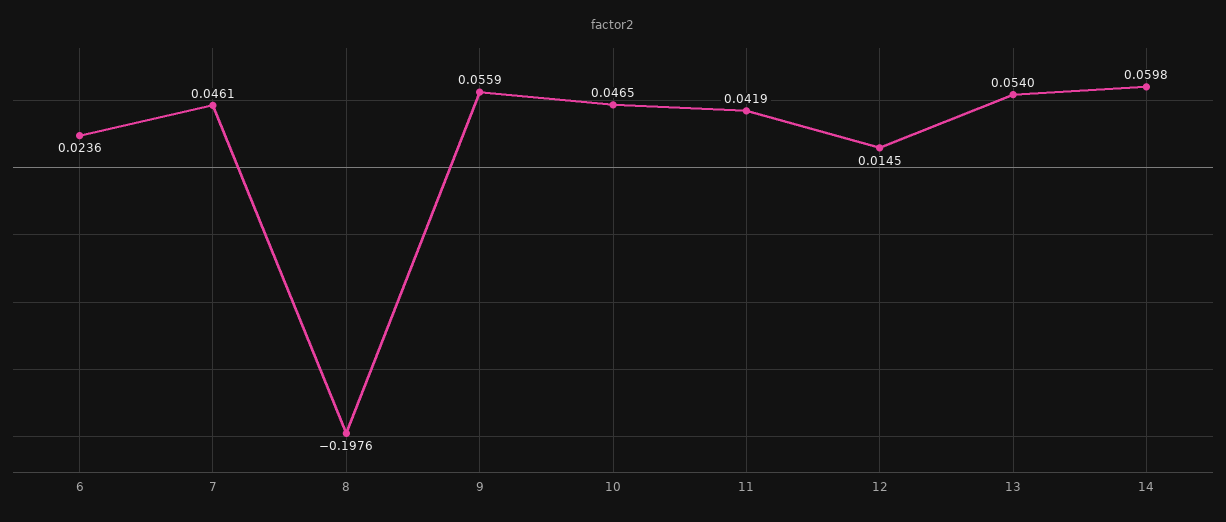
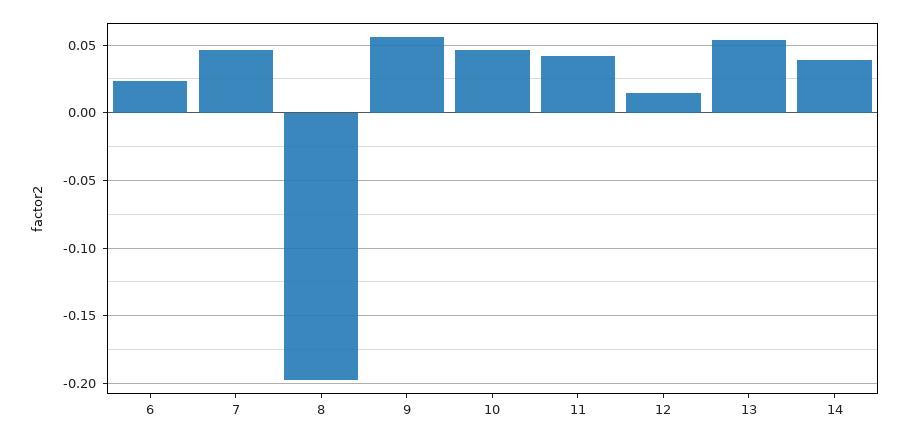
  {
    "6": 0.0236,
    "7": 0.0461,
    "8": -0.1976,
    "9": 0.0559,
    "10": 0.0465,
    "11": 0.0419,
    "12": 0.0145,
    "13": 0.054,
-   "14": 0.0598
+   "14": 0.04
  }

